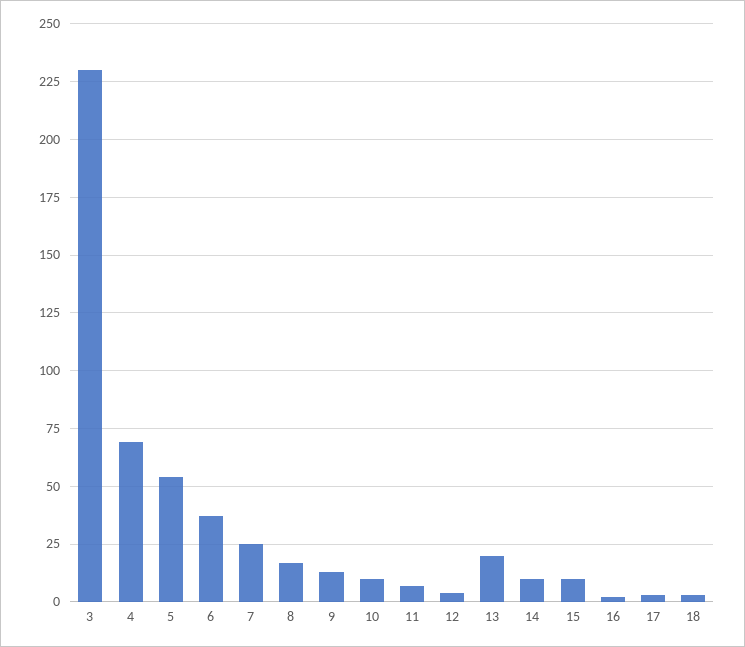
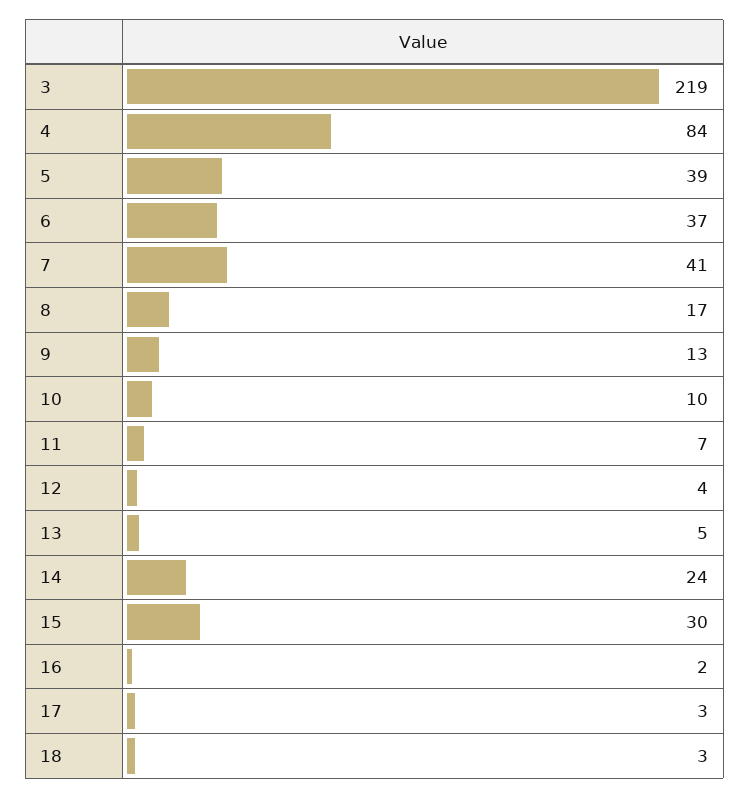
  {
-   "3": 230,
+   "3": 219,
-   "4": 70,
+   "4": 84,
-   "5": 55,
+   "5": 39,
    "6": 37,
-   "7": 25,
+   "7": 41,
    "8": 17,
    "9": 13,
    "10": 10,
    "11": 7,
    "12": 4,
-   "13": 20,
+   "13": 5,
-   "14": 10,
+   "14": 24,
-   "15": 10,
+   "15": 30,
    "16": 2,
    "17": 3,
    "18": 3
  }

